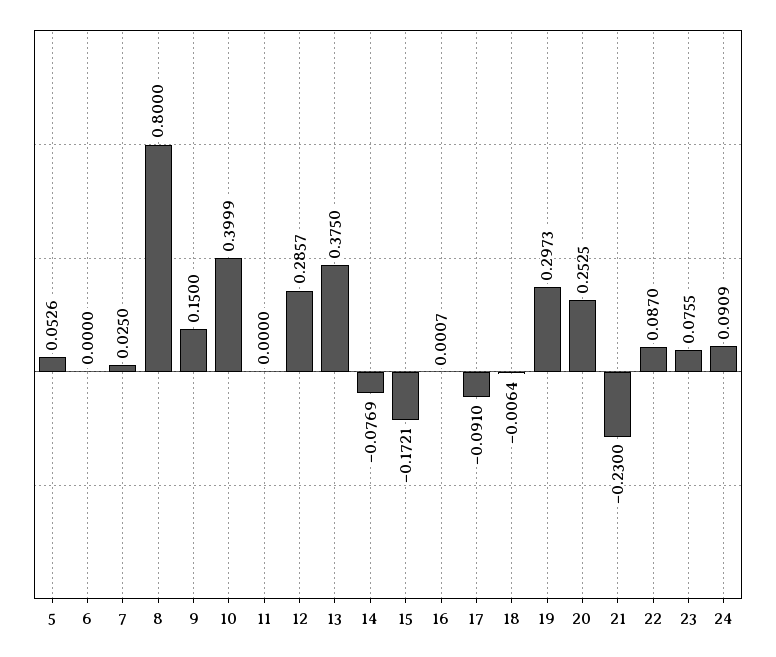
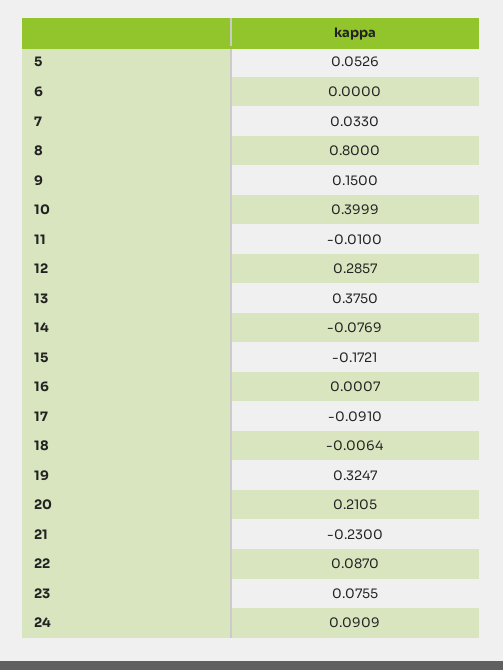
  {
    "5": 0.0526,
    "6": 0,
-   "7": 0.025,
+   "7": 0.033,
    "8": 0.8,
    "9": 0.15,
    "10": 0.3999,
-   "11": 0,
+   "11": -0.01,
    "12": 0.2857,
    "13": 0.375,
    "14": -0.0769,
    "15": -0.1721,
    "16": 0.0007,
    "17": -0.091,
    "18": -0.0064,
-   "19": 0.2973,
+   "19": 0.3247,
-   "20": 0.2525,
+   "20": 0.2105,
    "21": -0.23,
    "22": 0.087,
    "23": 0.0755,
    "24": 0.0909
  }

